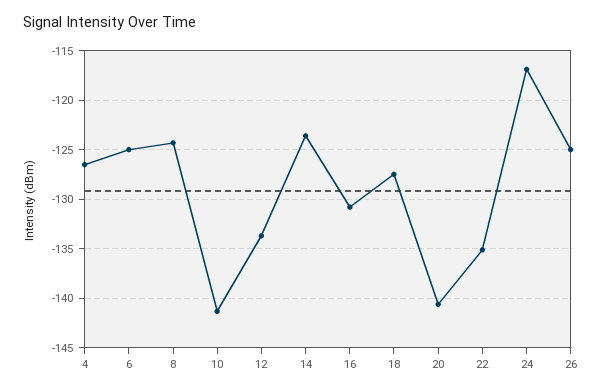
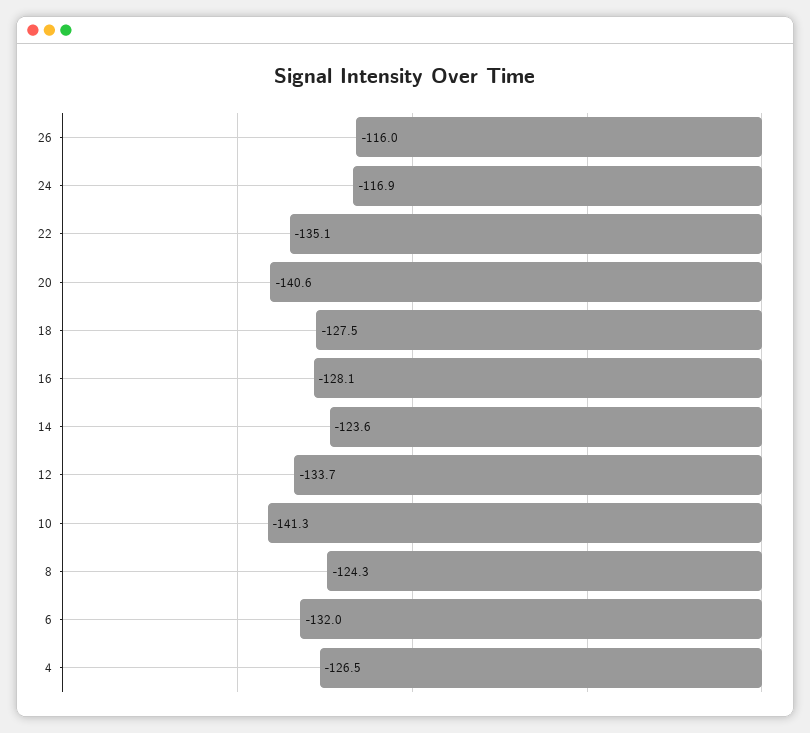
  {
    "4": -126.5,
-   "6": -125,
+   "6": -132,
    "8": -124.3,
    "10": -141.3,
    "12": -133.7,
    "14": -123.6,
-   "16": -131,
+   "16": -128.1,
    "18": -127.5,
    "20": -140.6,
    "22": -135.1,
    "24": -116.9,
-   "26": -125
+   "26": -116
  }

